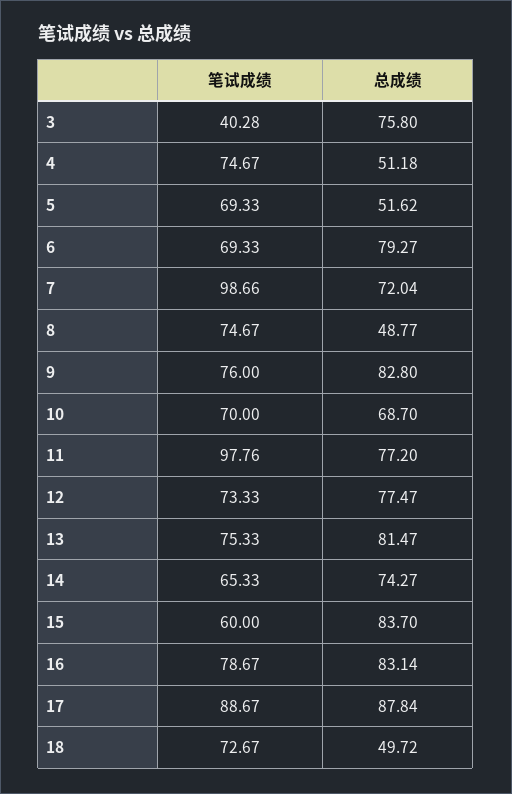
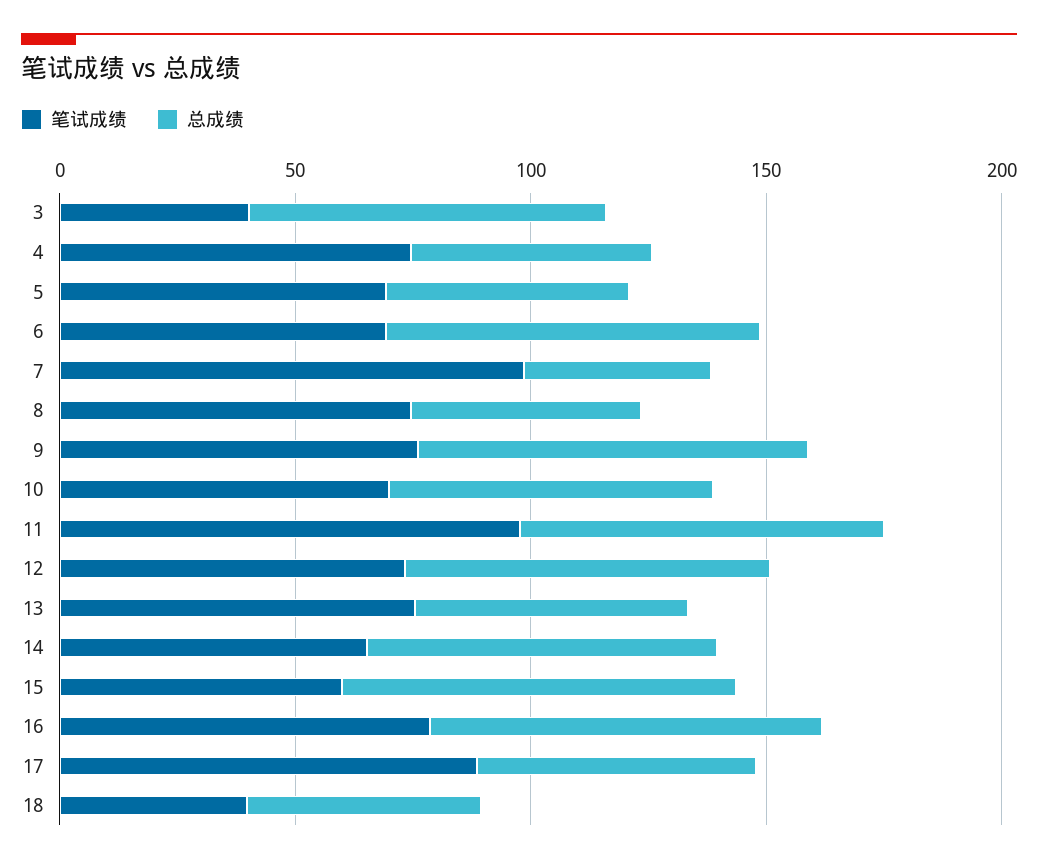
  {
    "笔试成绩": {
      "3": 40.28,
      "4": 74.67,
      "5": 69.33,
      "6": 69.33,
      "7": 98.66,
      "8": 74.67,
      "9": 76,
      "10": 70,
      "11": 97.76,
      "12": 73.33,
      "13": 75.33,
      "14": 65.33,
      "15": 60,
      "16": 78.67,
      "17": 88.67,
-     "18": 72.67
+     "18": 40
    },
    "总成绩": {
      "3": 75.8,
      "4": 51.18,
      "5": 51.62,
      "6": 79.27,
-     "7": 72.04,
+     "7": 40,
      "8": 48.77,
      "9": 82.8,
      "10": 68.7,
      "11": 77.2,
      "12": 77.47,
-     "13": 81.47,
+     "13": 60,
      "14": 74.27,
      "15": 83.7,
      "16": 83.14,
-     "17": 87.84,
+     "17": 60,
      "18": 49.72
    }
  }

